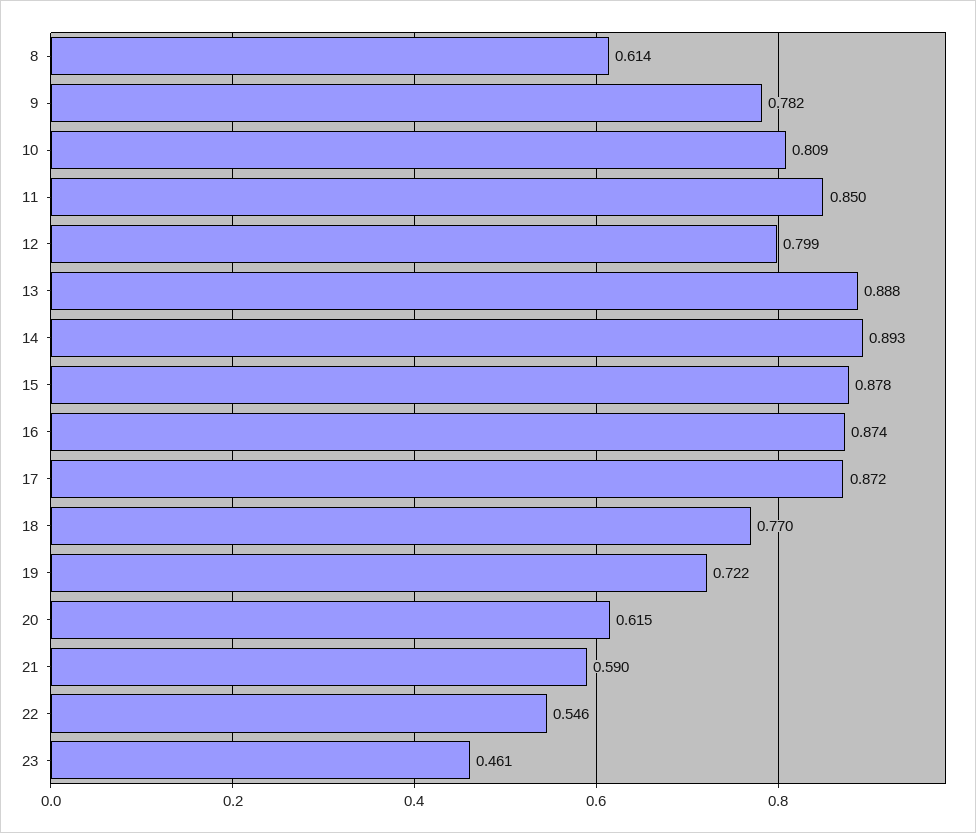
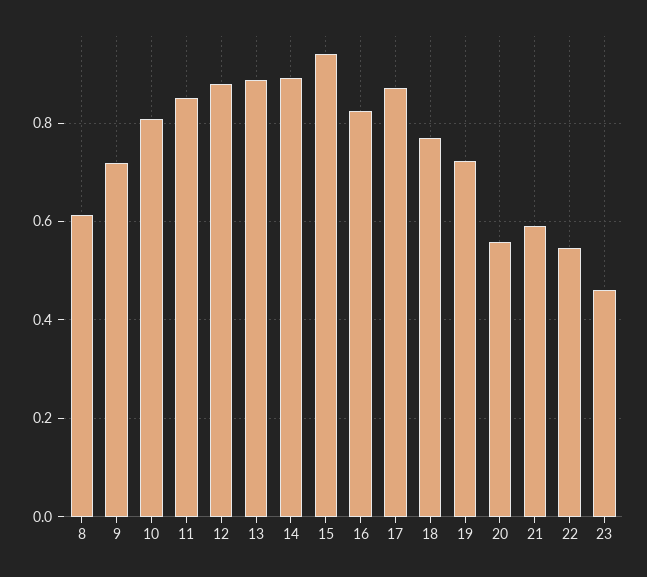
  {
    "8": 0.614,
-   "9": 0.782,
+   "9": 0.72,
    "10": 0.809,
    "11": 0.85,
-   "12": 0.799,
+   "12": 0.88,
    "13": 0.888,
    "14": 0.893,
-   "15": 0.878,
+   "15": 0.94,
-   "16": 0.874,
+   "16": 0.82,
    "17": 0.872,
    "18": 0.77,
    "19": 0.722,
-   "20": 0.615,
+   "20": 0.56,
    "21": 0.59,
    "22": 0.546,
    "23": 0.461
  }

